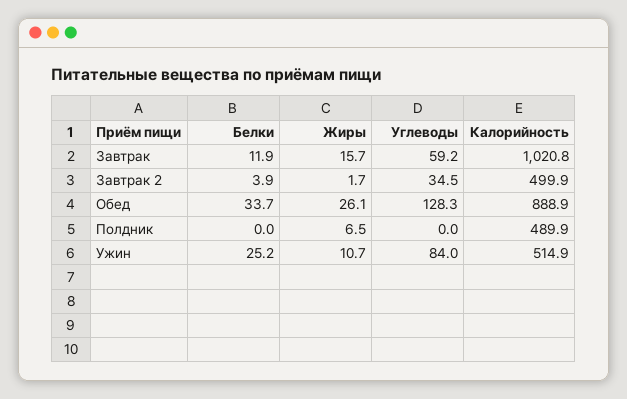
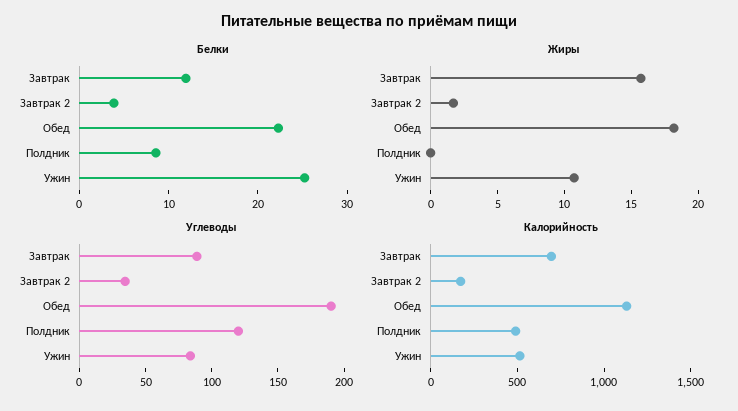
  {
    "Белки": {
      "Завтрак": 11.9,
      "Завтрак 2": 3.9,
-     "Обед": 33.7,
+     "Обед": 22,
-     "Полдник": 0,
+     "Полдник": 8,
      "Ужин": 25.2
    },
    "Жиры": {
      "Завтрак": 15.7,
      "Завтрак 2": 1.7,
-     "Обед": 26.1,
+     "Обед": 18,
-     "Полдник": 6.5,
+     "Полдник": 0,
      "Ужин": 10.7
    },
    "Углеводы": {
-     "Завтрак": 59.2,
+     "Завтрак": 90,
      "Завтрак 2": 34.5,
-     "Обед": 128.3,
+     "Обед": 190,
-     "Полдник": 0,
+     "Полдник": 120,
      "Ужин": 84
    },
    "Калорийность": {
-     "Завтрак": 1020.8,
+     "Завтрак": 700,
-     "Завтрак 2": 499.9,
+     "Завтрак 2": 200,
-     "Обед": 888.9,
+     "Обед": 1100,
      "Полдник": 489.9,
      "Ужин": 514.9
    }
  }

